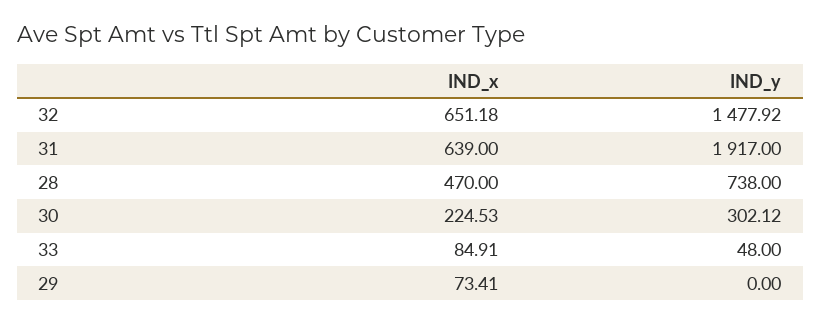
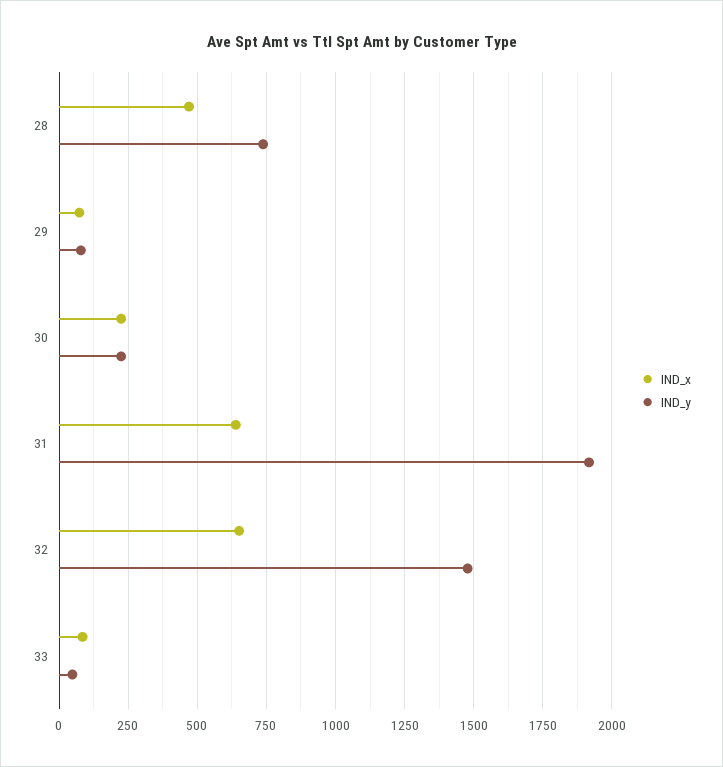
  {
    "IND_x": {
      "32": 651.18,
      "31": 639,
      "28": 470,
      "30": 224.53,
      "33": 84.91,
      "29": 73.41
    },
    "IND_y": {
      "32": 1477.92,
      "31": 1917,
      "28": 738,
-     "30": 302.12,
+     "30": 225,
      "33": 48,
-     "29": 0
+     "29": 75
    }
  }

